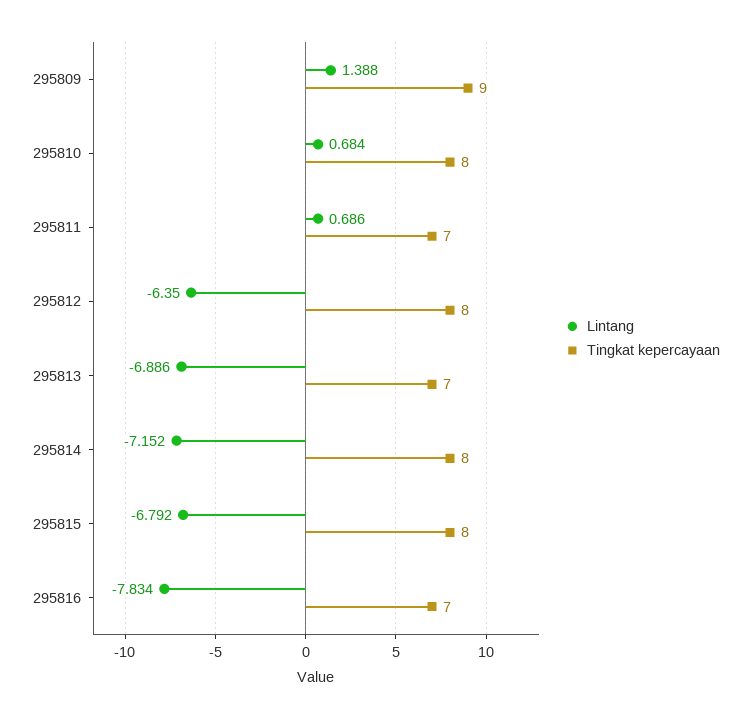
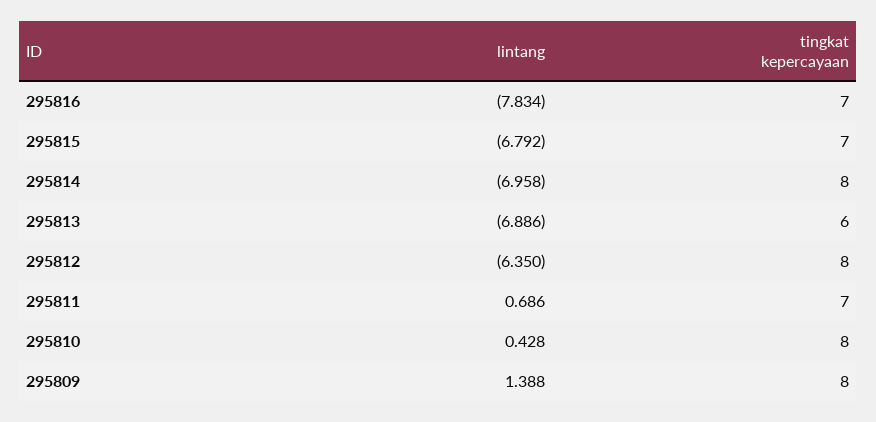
  {
    "Lintang": {
      "295809": 1.388,
-     "295810": 0.684,
+     "295810": 0.428,
      "295811": 0.686,
      "295812": -6.35,
      "295813": -6.886,
-     "295814": -7.152,
+     "295814": -6.958,
      "295815": -6.792,
      "295816": -7.834
    },
    "Tingkat kepercayaan": {
-     "295809": 9,
+     "295809": 8,
      "295810": 8,
      "295811": 7,
      "295812": 8,
-     "295813": 7,
+     "295813": 6,
      "295814": 8,
-     "295815": 8,
+     "295815": 7,
      "295816": 7
    }
  }

